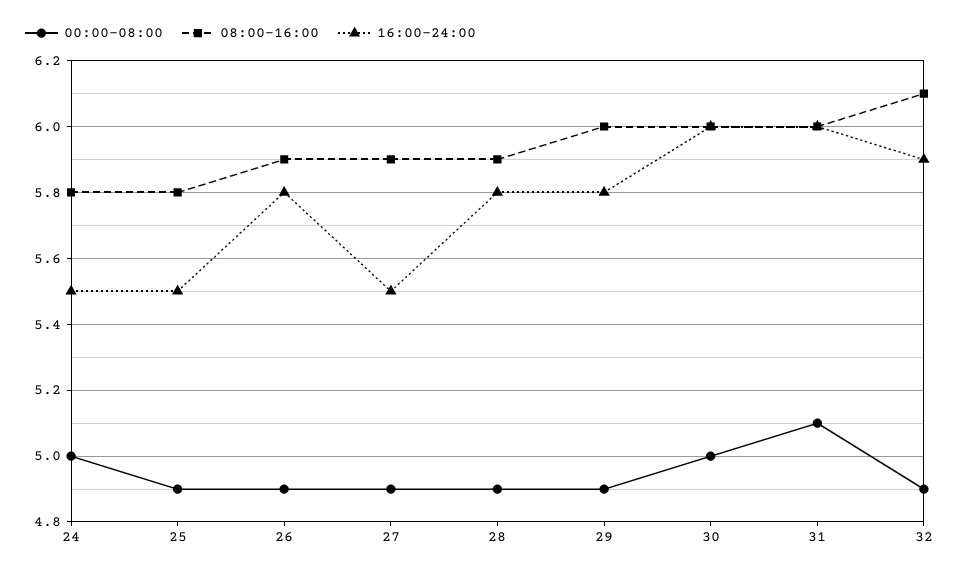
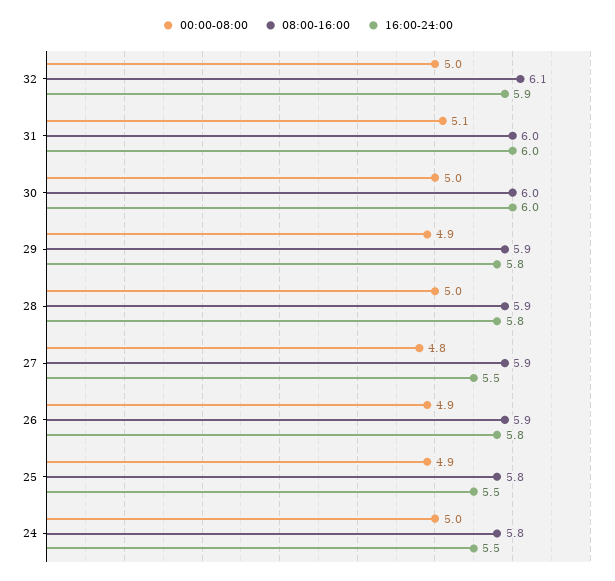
  {
    "00:00-08:00": {
      "24": 5,
      "25": 4.9,
      "26": 4.9,
-     "27": 4.9,
+     "27": 4.8,
-     "28": 4.9,
+     "28": 5,
      "29": 4.9,
      "30": 5,
      "31": 5.1,
-     "32": 4.9
+     "32": 5
    },
    "08:00-16:00": {
      "24": 5.8,
      "25": 5.8,
      "26": 5.9,
      "27": 5.9,
      "28": 5.9,
-     "29": 6,
+     "29": 5.9,
      "30": 6,
      "31": 6,
      "32": 6.1
    },
    "16:00-24:00": {
      "24": 5.5,
      "25": 5.5,
      "26": 5.8,
      "27": 5.5,
      "28": 5.8,
      "29": 5.8,
      "30": 6,
      "31": 6,
      "32": 5.9
    }
  }

